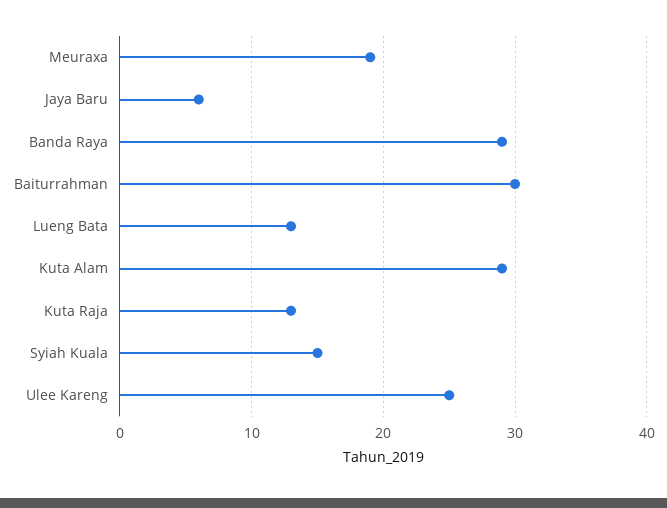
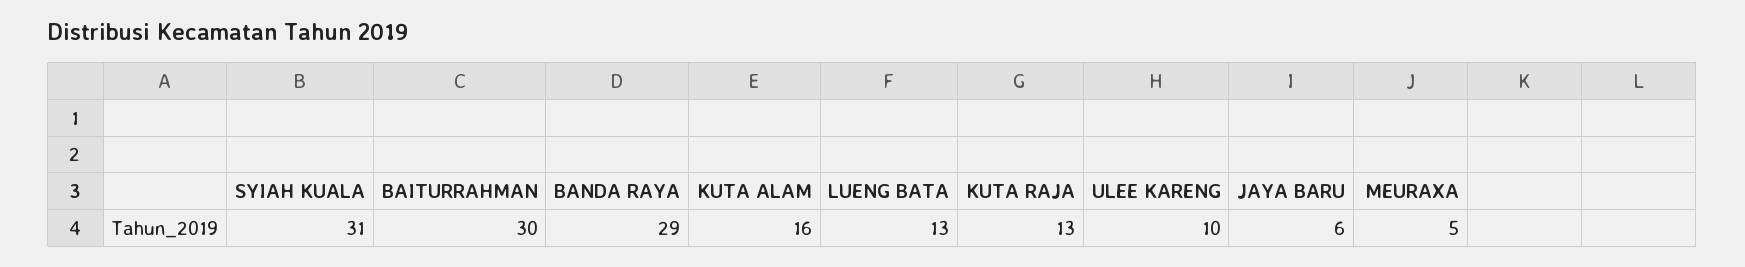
  {
-   "Meuraxa": 19,
+   "Meuraxa": 5,
    "Jaya Baru": 6,
    "Banda Raya": 29,
    "Baiturrahman": 30,
    "Lueng Bata": 13,
-   "Kuta Alam": 29,
+   "Kuta Alam": 16,
    "Kuta Raja": 13,
-   "Syiah Kuala": 15,
+   "Syiah Kuala": 31,
-   "Ulee Kareng": 25
+   "Ulee Kareng": 10
  }

